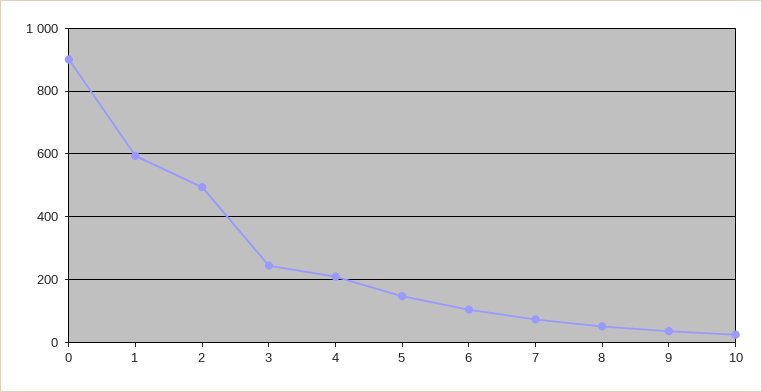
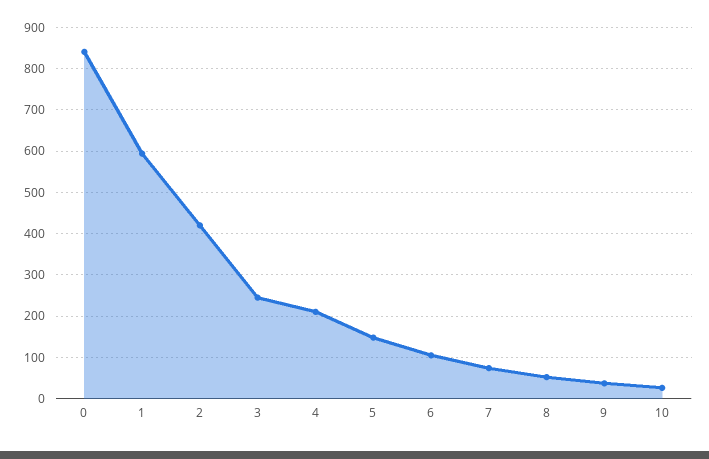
  {
-   "0": 900,
+   "0": 840,
    "1": 600,
-   "2": 500,
+   "2": 420,
    "3": 240,
    "4": 220,
    "5": 140,
    "6": 100,
    "7": 80,
    "8": 60,
    "9": 40,
    "10": 20
  }

